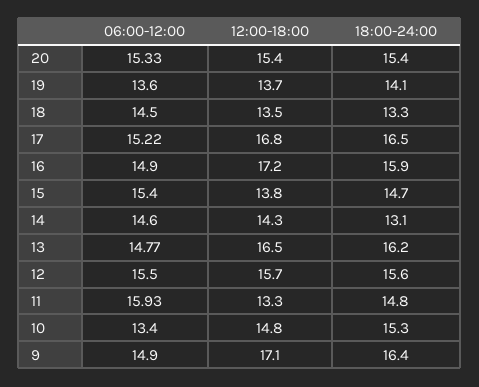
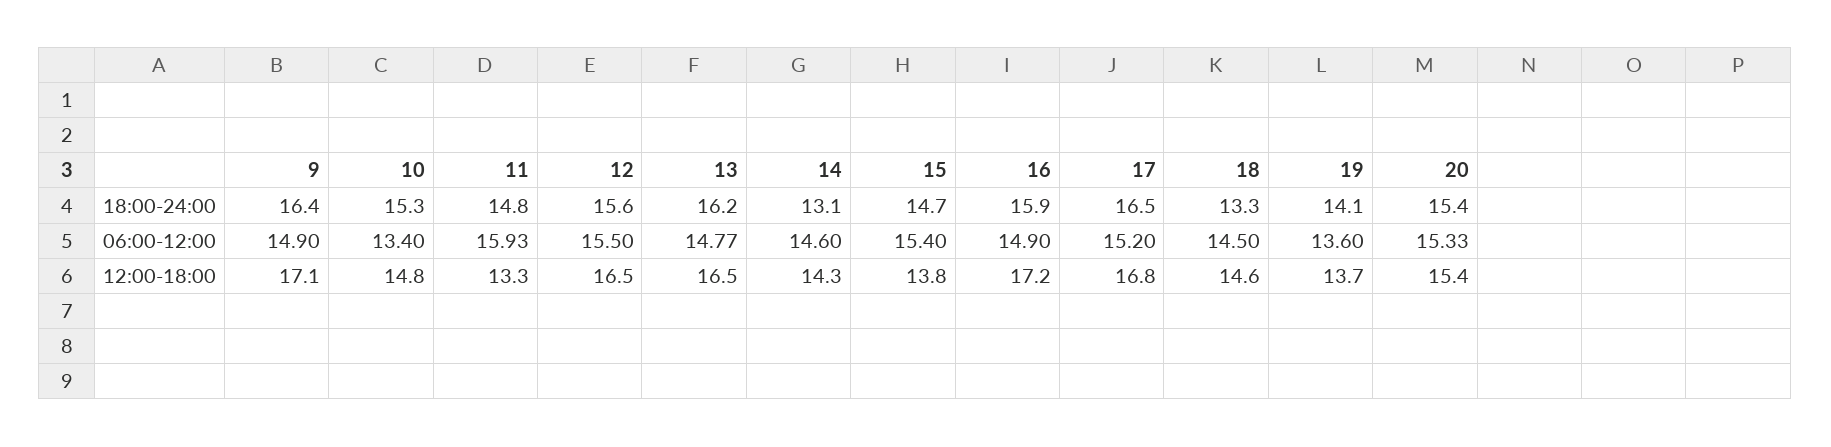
  {
    "06:00-12:00": {
      "20": 15.33,
      "19": 13.6,
      "18": 14.5,
-     "17": 15.22,
+     "17": 15.2,
      "16": 14.9,
      "15": 15.4,
      "14": 14.6,
      "13": 14.77,
      "12": 15.5,
      "11": 15.93,
      "10": 13.4,
      "9": 14.9
    },
    "12:00-18:00": {
      "20": 15.4,
      "19": 13.7,
-     "18": 13.5,
+     "18": 14.6,
      "17": 16.8,
      "16": 17.2,
      "15": 13.8,
      "14": 14.3,
      "13": 16.5,
-     "12": 15.7,
+     "12": 16.5,
      "11": 13.3,
      "10": 14.8,
      "9": 17.1
    },
    "18:00-24:00": {
      "20": 15.4,
      "19": 14.1,
      "18": 13.3,
      "17": 16.5,
      "16": 15.9,
      "15": 14.7,
      "14": 13.1,
      "13": 16.2,
      "12": 15.6,
      "11": 14.8,
      "10": 15.3,
      "9": 16.4
    }
  }

